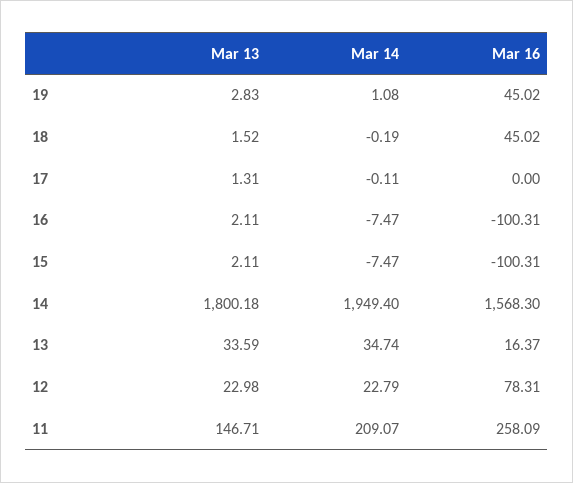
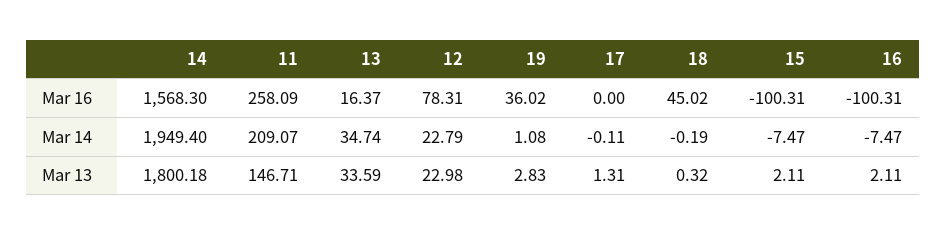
  {
    "Mar 13": {
      "19": 2.83,
-     "18": 1.52,
+     "18": 0.32,
      "17": 1.31,
      "16": 2.11,
      "15": 2.11,
      "14": 1800.18,
      "13": 33.59,
      "12": 22.98,
      "11": 146.71
    },
    "Mar 14": {
      "19": 1.08,
      "18": -0.19,
      "17": -0.11,
      "16": -7.47,
      "15": -7.47,
      "14": 1949.4,
      "13": 34.74,
      "12": 22.79,
      "11": 209.07
    },
    "Mar 16": {
-     "19": 45.02,
+     "19": 36.02,
      "18": 45.02,
      "17": 0,
      "16": -100.31,
      "15": -100.31,
      "14": 1568.3,
      "13": 16.37,
      "12": 78.31,
      "11": 258.09
    }
  }

